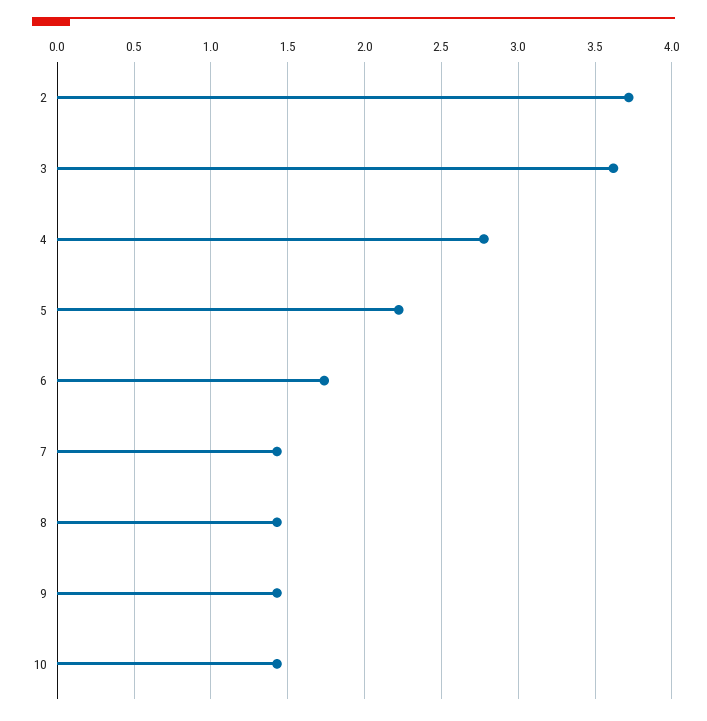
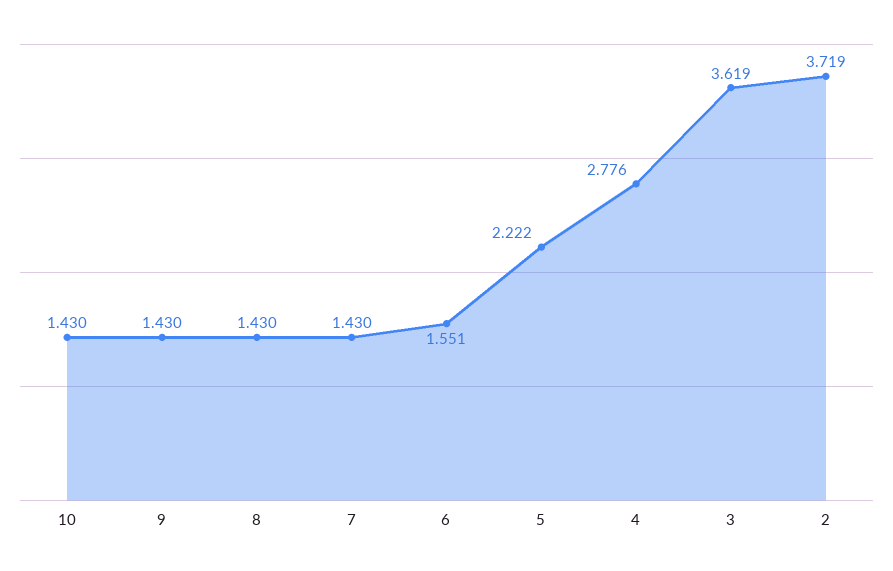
  {
    "2": 3.719,
    "3": 3.619,
    "4": 2.776,
    "5": 2.222,
-   "6": 1.75,
+   "6": 1.551,
    "7": 1.43,
    "8": 1.43,
    "9": 1.43,
    "10": 1.43
  }

